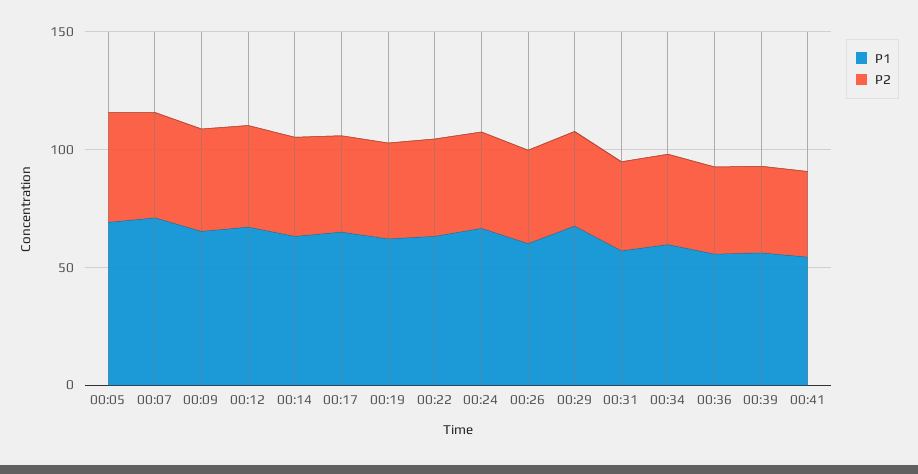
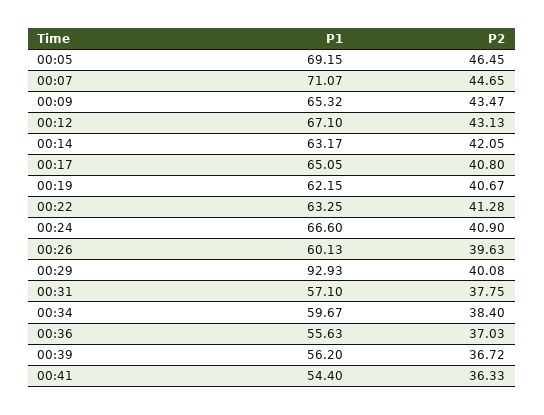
  {
    "P1": {
      "00:05": 69.15,
      "00:07": 71.07,
      "00:09": 65.32,
      "00:12": 67.1,
      "00:14": 63.17,
      "00:17": 65.05,
      "00:19": 62.15,
      "00:22": 63.25,
      "00:24": 66.6,
      "00:26": 60.13,
-     "00:29": 70,
+     "00:29": 92.93,
      "00:31": 57.1,
      "00:34": 59.67,
      "00:36": 55.63,
      "00:39": 56.2,
      "00:41": 54.4
    },
    "P2": {
      "00:05": 46.45,
      "00:07": 44.65,
      "00:09": 43.47,
      "00:12": 43.13,
      "00:14": 42.05,
      "00:17": 40.8,
      "00:19": 40.67,
      "00:22": 41.28,
      "00:24": 40.9,
      "00:26": 39.63,
      "00:29": 40.08,
      "00:31": 37.75,
      "00:34": 38.4,
      "00:36": 37.03,
      "00:39": 36.72,
      "00:41": 36.33
    }
  }

